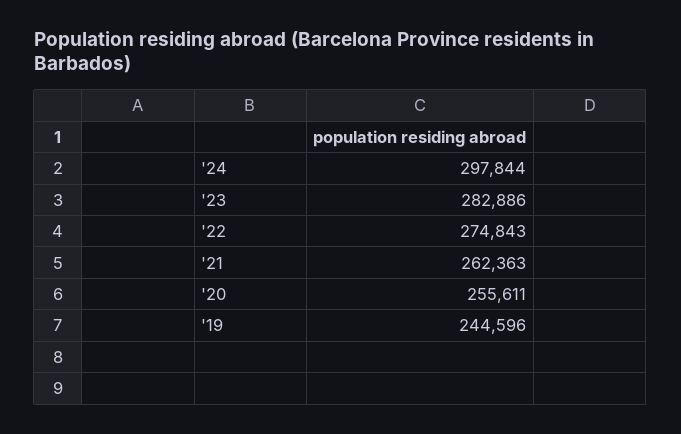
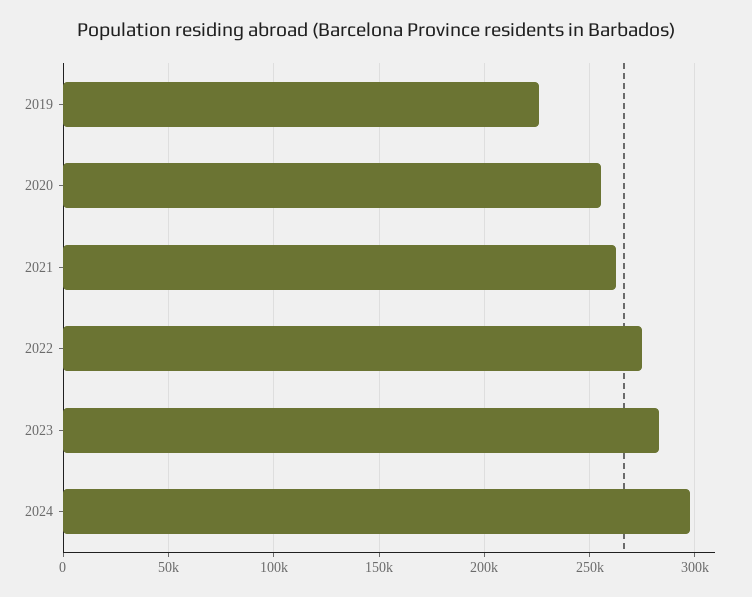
  {
    "'24": 297844,
    "'23": 282886,
    "'22": 274843,
    "'21": 262363,
    "'20": 255611,
-   "'19": 244596
+   "'19": 225000
  }

